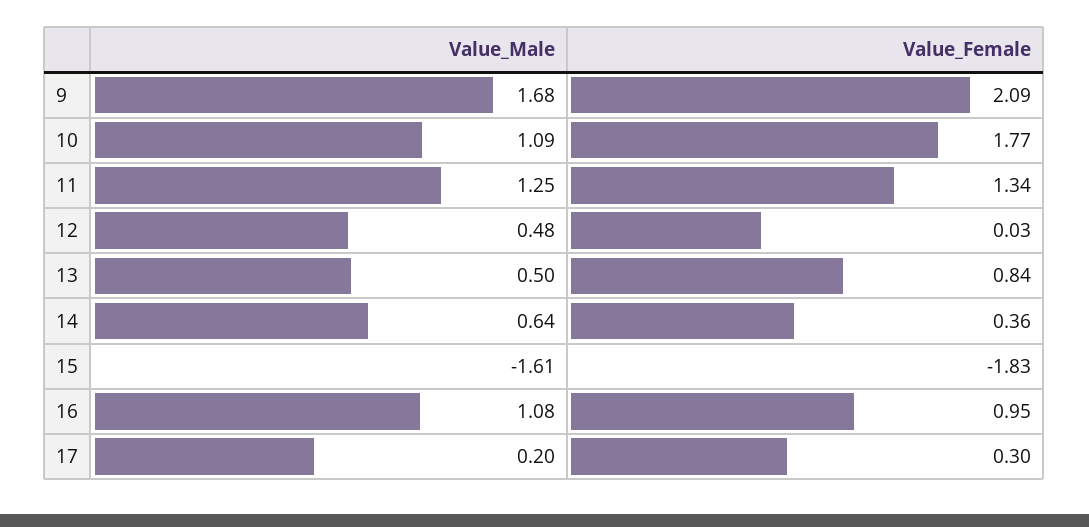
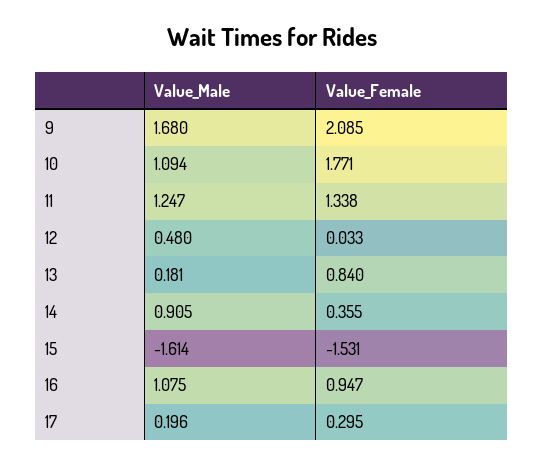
  {
    "Value_Male": {
      "9": 1.68,
      "10": 1.094,
      "11": 1.247,
      "12": 0.48,
-     "13": 0.5,
+     "13": 0.181,
-     "14": 0.64,
+     "14": 0.905,
      "15": -1.614,
      "16": 1.075,
      "17": 0.196
    },
    "Value_Female": {
      "9": 2.085,
      "10": 1.771,
      "11": 1.338,
      "12": 0.033,
      "13": 0.84,
      "14": 0.355,
-     "15": -1.83,
+     "15": -1.531,
      "16": 0.947,
      "17": 0.295
    }
  }

